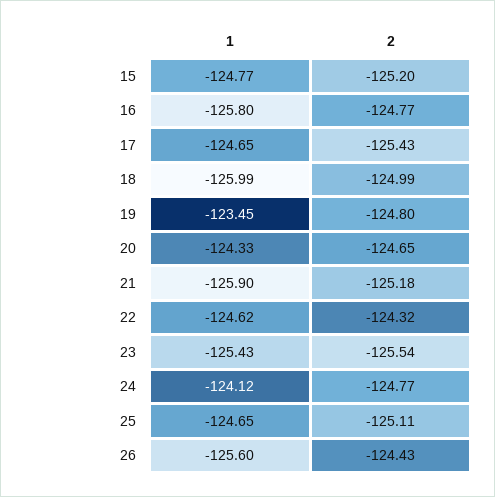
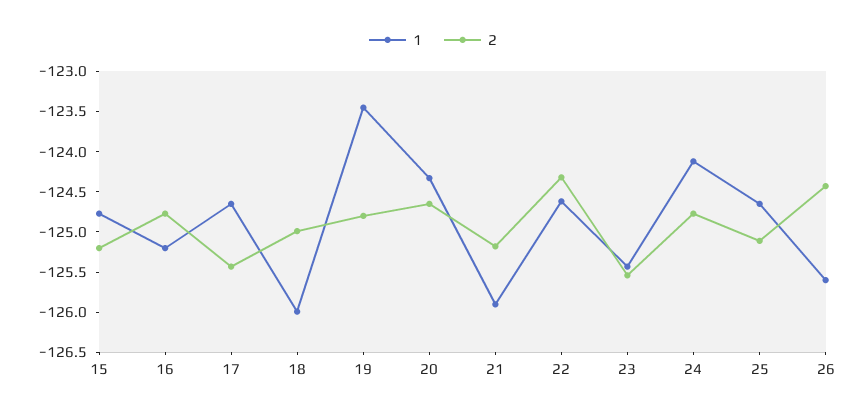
  {
    "1": {
      "15": -124.77,
-     "16": -125.8,
+     "16": -125.2,
      "17": -124.65,
      "18": -125.99,
      "19": -123.45,
      "20": -124.33,
      "21": -125.9,
      "22": -124.62,
      "23": -125.43,
      "24": -124.12,
      "25": -124.65,
      "26": -125.6
    },
    "2": {
      "15": -125.2,
      "16": -124.77,
      "17": -125.43,
      "18": -124.99,
      "19": -124.8,
      "20": -124.65,
      "21": -125.18,
      "22": -124.32,
      "23": -125.54,
      "24": -124.77,
      "25": -125.11,
      "26": -124.43
    }
  }

